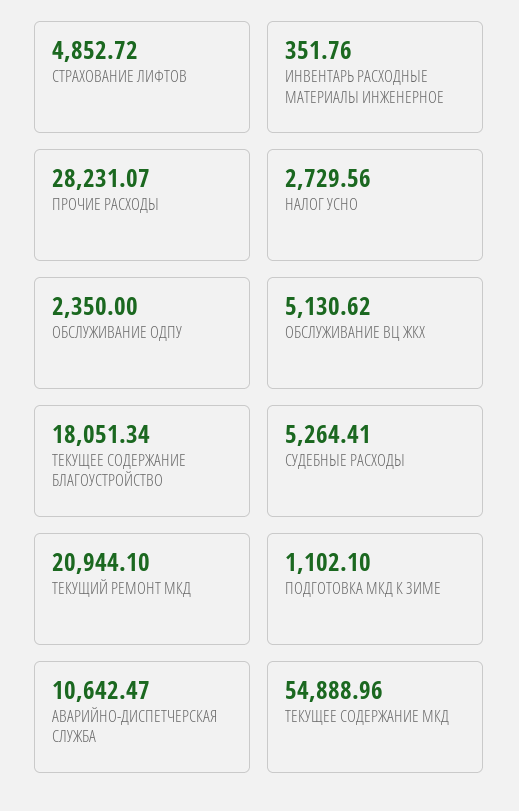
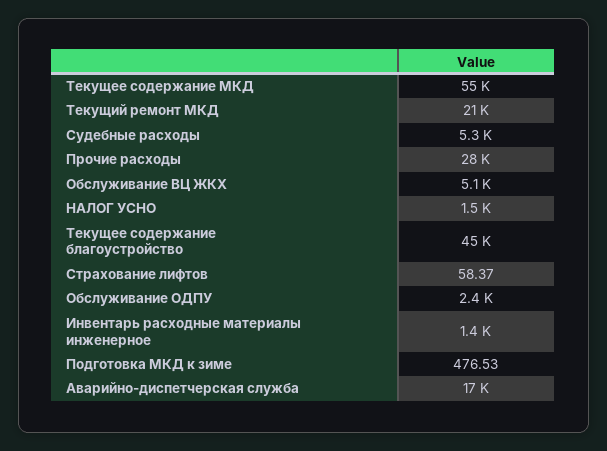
  {
-   "СТРАХОВАНИЕ ЛИФТОВ": 4852.72,
+   "СТРАХОВАНИЕ ЛИФТОВ": 58.37,
-   "ИНВЕНТАРЬ РАСХОДНЫЕ МАТЕРИАЛЫ ИНЖЕНЕРНОЕ": 351.76,
+   "ИНВЕНТАРЬ РАСХОДНЫЕ МАТЕРИАЛЫ ИНЖЕНЕРНОЕ": 1400,
    "ПРОЧИЕ РАСХОДЫ": 28231.07,
-   "НАЛОГ УСНО": 2729.56,
+   "НАЛОГ УСНО": 1500,
    "ОБСЛУЖИВАНИЕ ОДПУ": 2350,
    "ОБСЛУЖИВАНИЕ ВЦ ЖКХ": 5130.62,
-   "ТЕКУЩЕЕ СОДЕРЖАНИЕ БЛАГОУСТРОЙСТВО": 18051.34,
+   "ТЕКУЩЕЕ СОДЕРЖАНИЕ БЛАГОУСТРОЙСТВО": 45000,
    "СУДЕБНЫЕ РАСХОДЫ": 5264.41,
    "ТЕКУЩИЙ РЕМОНТ МКД": 20944.1,
-   "ПОДГОТОВКА МКД К ЗИМЕ": 1102.1,
+   "ПОДГОТОВКА МКД К ЗИМЕ": 476.53,
-   "АВАРИЙНО-ДИСПЕТЧЕРСКАЯ СЛУЖБА": 10642.47,
+   "АВАРИЙНО-ДИСПЕТЧЕРСКАЯ СЛУЖБА": 17000,
    "ТЕКУЩЕЕ СОДЕРЖАНИЕ МКД": 54888.96
  }

